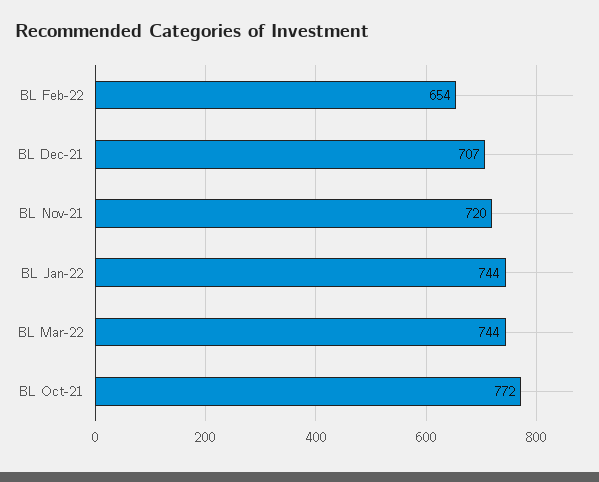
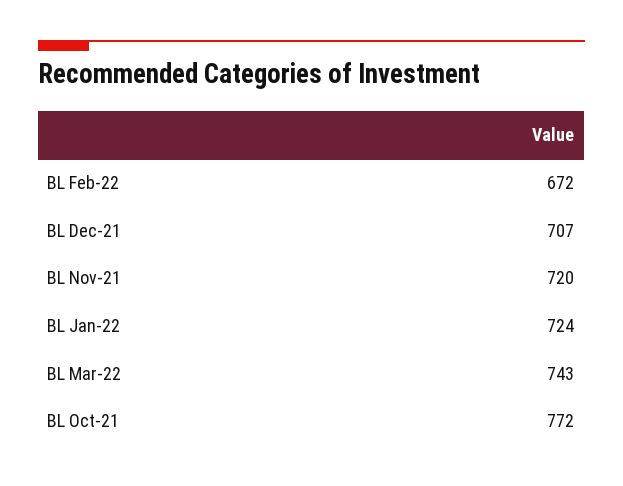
  {
-   "BL Feb-22": 654,
+   "BL Feb-22": 672,
    "BL Dec-21": 707,
    "BL Nov-21": 720,
-   "BL Jan-22": 744,
+   "BL Jan-22": 724,
-   "BL Mar-22": 744,
+   "BL Mar-22": 743,
    "BL Oct-21": 772
  }

